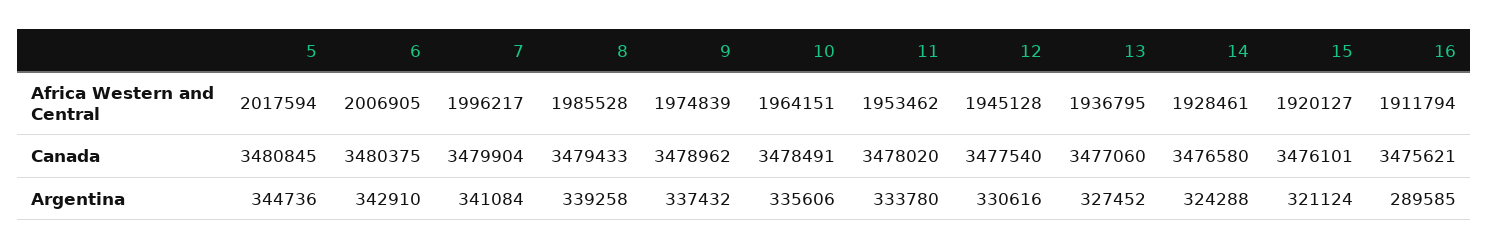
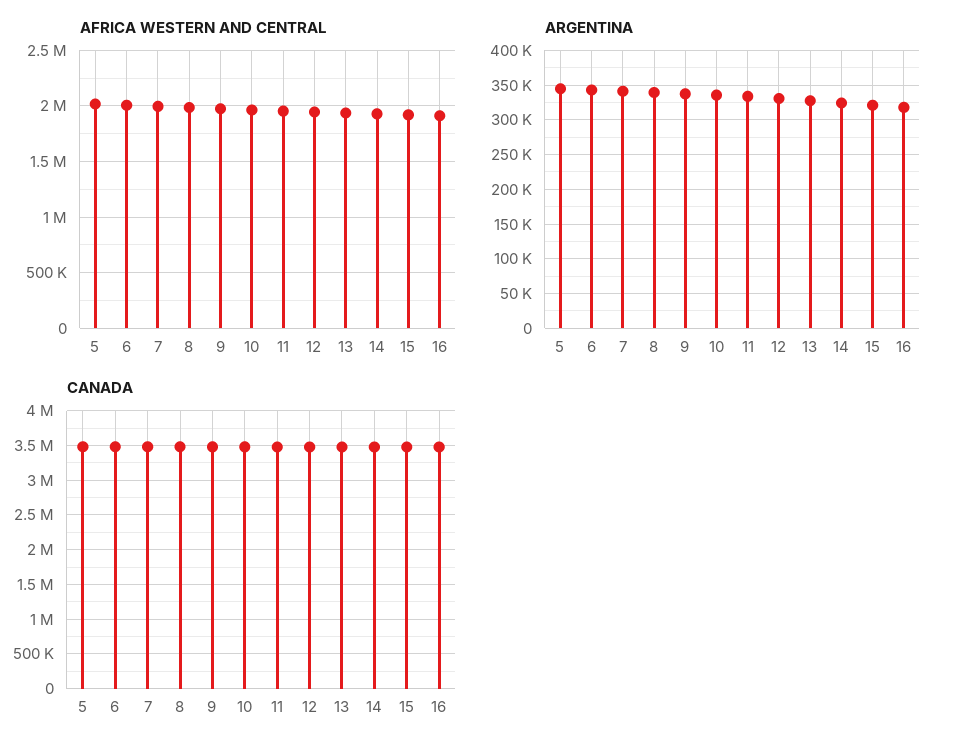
  {
    "Africa Western and Central": {
      "5": 2017594,
      "6": 2006905,
      "7": 1996217,
      "8": 1985528,
      "9": 1974839,
      "10": 1964151,
      "11": 1953462,
      "12": 1945128,
      "13": 1936795,
      "14": 1928461,
      "15": 1920127,
      "16": 1911794
    },
    "Canada": {
      "5": 3480845,
      "6": 3480375,
      "7": 3479904,
      "8": 3479433,
      "9": 3478962,
      "10": 3478491,
      "11": 3478020,
      "12": 3477540,
      "13": 3477060,
      "14": 3476580,
      "15": 3476101,
      "16": 3475621
    },
    "Argentina": {
      "5": 344736,
      "6": 342910,
      "7": 341084,
      "8": 339258,
      "9": 337432,
      "10": 335606,
      "11": 333780,
      "12": 330616,
      "13": 327452,
      "14": 324288,
      "15": 321124,
-     "16": 289585
+     "16": 320000
    }
  }

